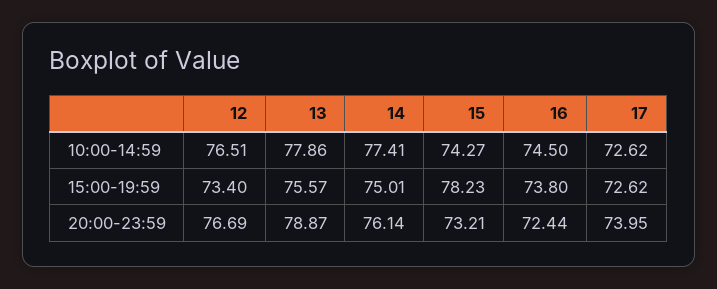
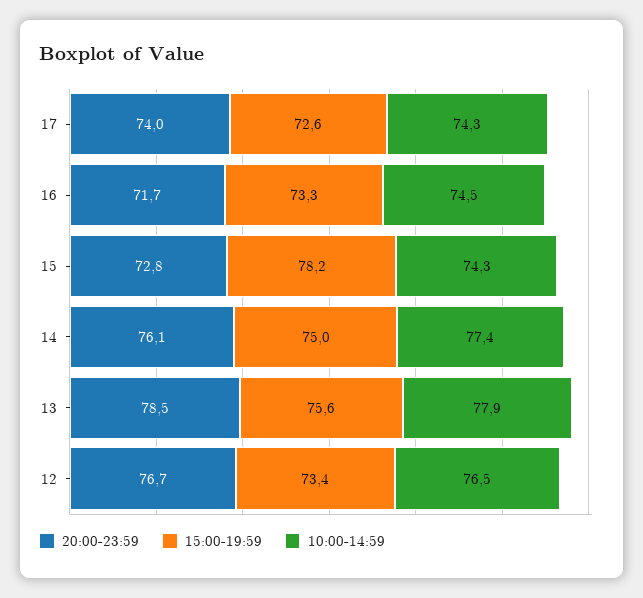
  {
    "10:00-14:59": {
      "12": 76.51,
      "13": 77.86,
      "14": 77.41,
      "15": 74.27,
      "16": 74.5,
-     "17": 72.62
+     "17": 74.3
    },
    "15:00-19:59": {
      "12": 73.4,
      "13": 75.57,
      "14": 75.01,
      "15": 78.23,
-     "16": 73.8,
+     "16": 73.3,
      "17": 72.62
    },
    "20:00-23:59": {
      "12": 76.69,
-     "13": 78.87,
+     "13": 78.5,
      "14": 76.14,
-     "15": 73.21,
+     "15": 72.8,
-     "16": 72.44,
+     "16": 71.7,
      "17": 73.95
    }
  }

